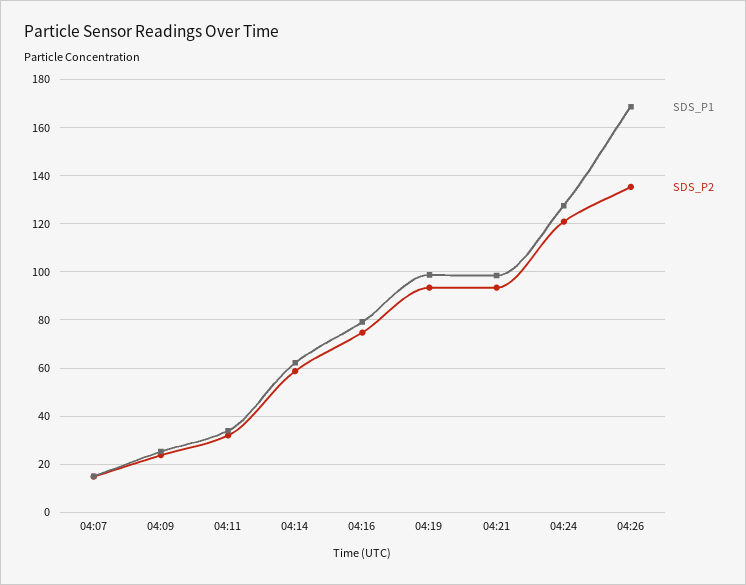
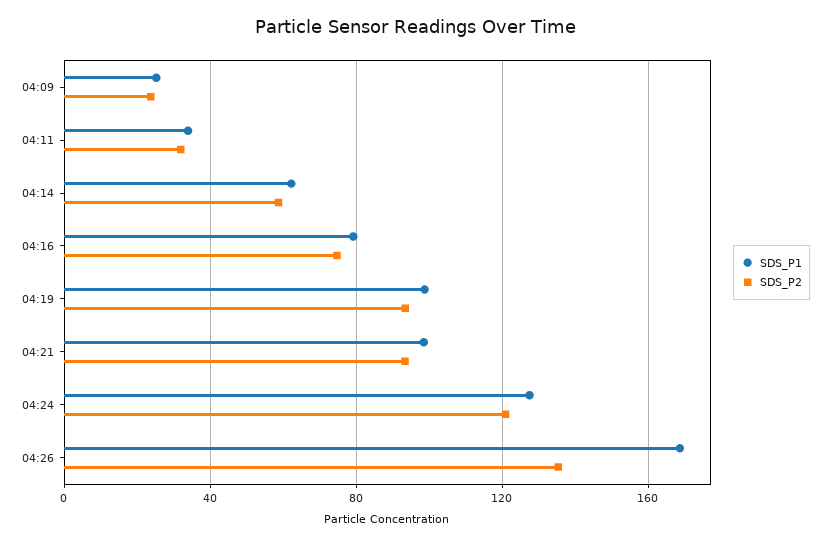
  {
    "SDS_P1": {
-     "04:07": 15,
      "04:09": 25,
      "04:11": 35,
      "04:14": 62.5,
      "04:16": 80,
      "04:19": 97.5,
      "04:21": 97.5,
      "04:24": 127.5,
      "04:26": 167.5
    },
    "SDS_P2": {
-     "04:07": 15,
      "04:09": 25,
      "04:11": 32.5,
      "04:14": 60,
      "04:16": 75,
      "04:19": 92.5,
      "04:21": 92.5,
      "04:24": 120,
      "04:26": 135
    }
  }

